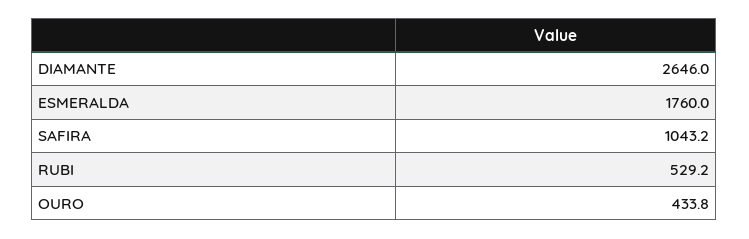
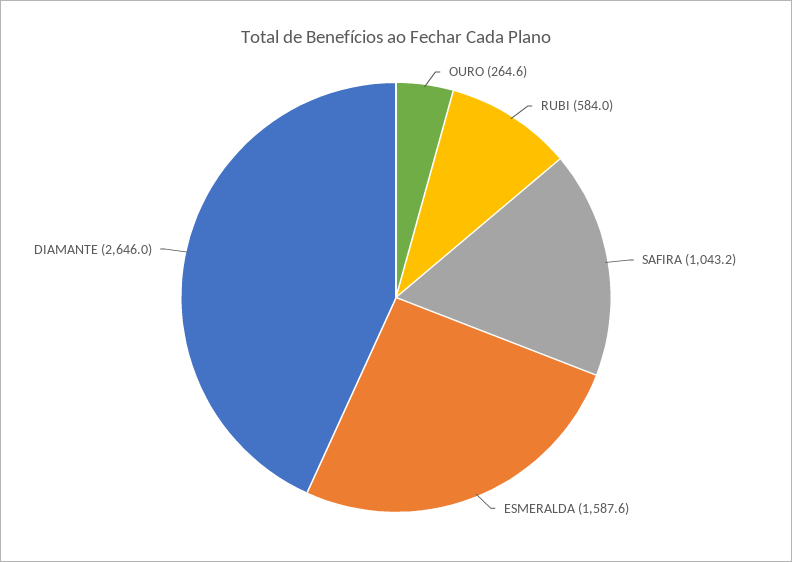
  {
    "DIAMANTE": 2646,
-   "ESMERALDA": 1760,
+   "ESMERALDA": 1587.6,
    "SAFIRA": 1043.2,
-   "RUBI": 529.2,
+   "RUBI": 584,
-   "OURO": 433.8
+   "OURO": 264.6
  }

